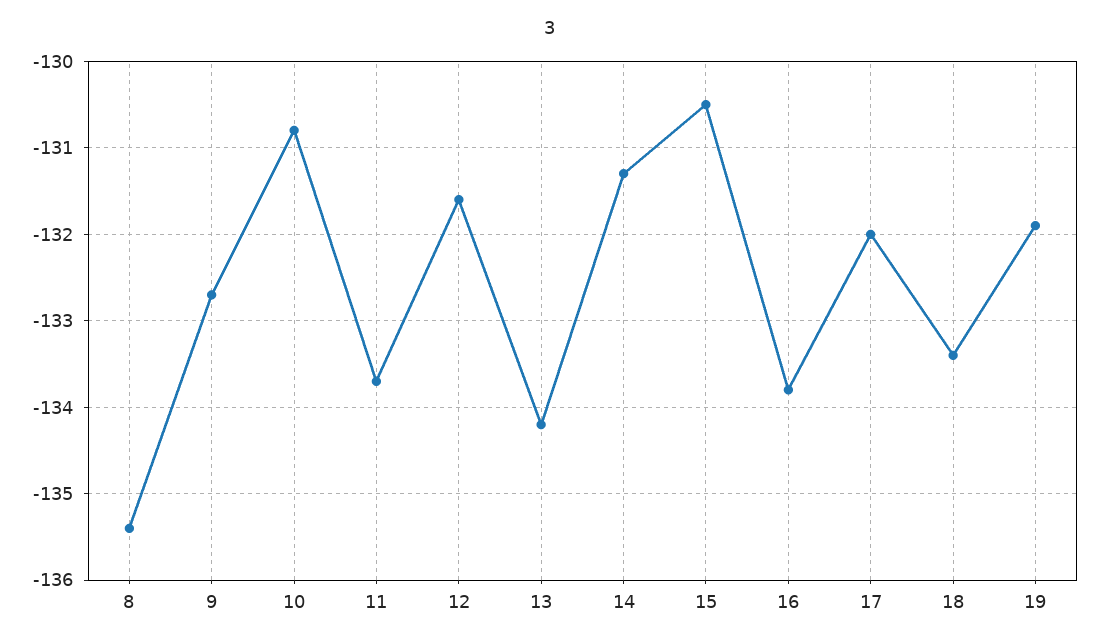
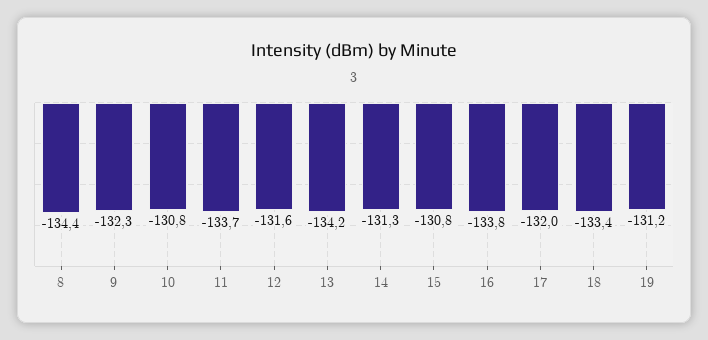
  {
-   "8": -135.4,
+   "8": -134.4,
-   "9": -132.7,
+   "9": -132.3,
    "10": -130.8,
    "11": -133.7,
    "12": -131.6,
    "13": -134.2,
    "14": -131.3,
-   "15": -130.5,
+   "15": -130.8,
    "16": -133.8,
    "17": -132,
    "18": -133.4,
-   "19": -131.9
+   "19": -131.2
  }

